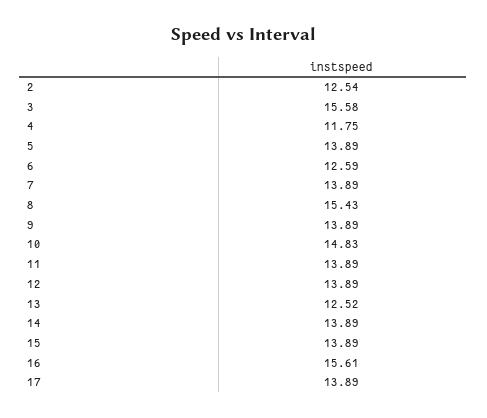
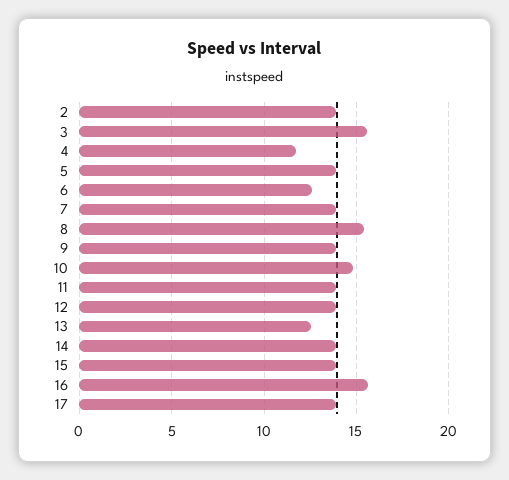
  {
-   "2": 12.54,
+   "2": 14,
    "3": 15.58,
    "4": 11.75,
    "5": 13.89,
    "6": 12.59,
    "7": 13.89,
    "8": 15.43,
    "9": 13.89,
    "10": 14.83,
    "11": 13.89,
    "12": 13.89,
    "13": 12.52,
    "14": 13.89,
    "15": 13.89,
    "16": 15.61,
    "17": 13.89
  }

